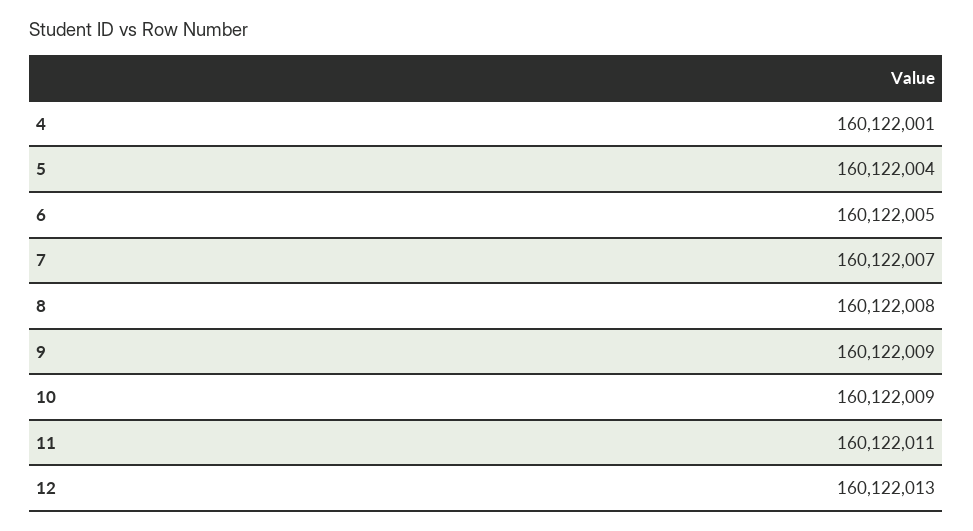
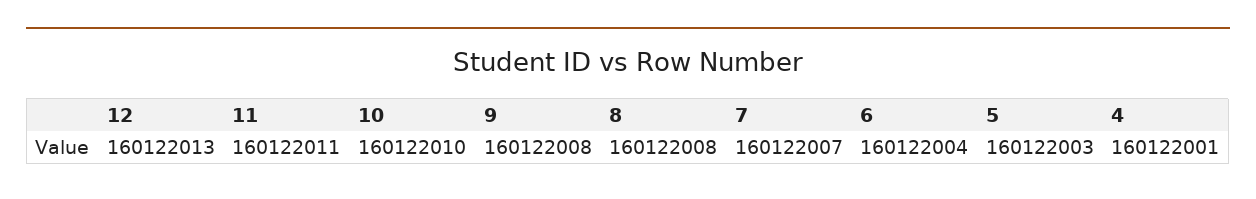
  {
    "4": 160122001,
-   "5": 160122004,
+   "5": 160122003,
-   "6": 160122005,
+   "6": 160122004,
    "7": 160122007,
    "8": 160122008,
-   "9": 160122009,
+   "9": 160122008,
-   "10": 160122009,
+   "10": 160122010,
    "11": 160122011,
    "12": 160122013
  }

